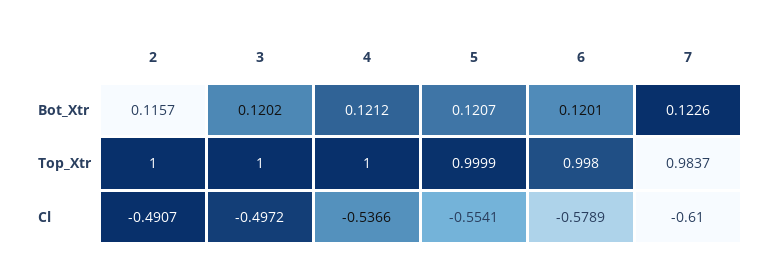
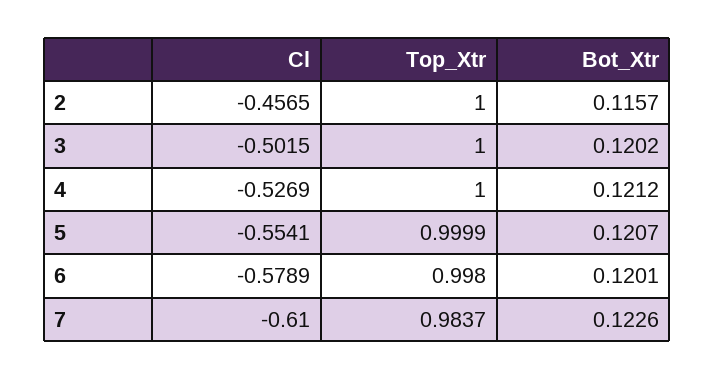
  {
    "2": {
      "Bot_Xtr": 0.1157,
      "Top_Xtr": 1,
-     "Cl": -0.4907
+     "Cl": -0.4565
    },
    "3": {
      "Bot_Xtr": 0.1202,
      "Top_Xtr": 1,
-     "Cl": -0.4972
+     "Cl": -0.5015
    },
    "4": {
      "Bot_Xtr": 0.1212,
      "Top_Xtr": 1,
-     "Cl": -0.5366
+     "Cl": -0.5269
    },
    "5": {
      "Bot_Xtr": 0.1207,
      "Top_Xtr": 0.9999,
      "Cl": -0.5541
    },
    "6": {
      "Bot_Xtr": 0.1201,
      "Top_Xtr": 0.998,
      "Cl": -0.5789
    },
    "7": {
      "Bot_Xtr": 0.1226,
      "Top_Xtr": 0.9837,
      "Cl": -0.61
    }
  }

